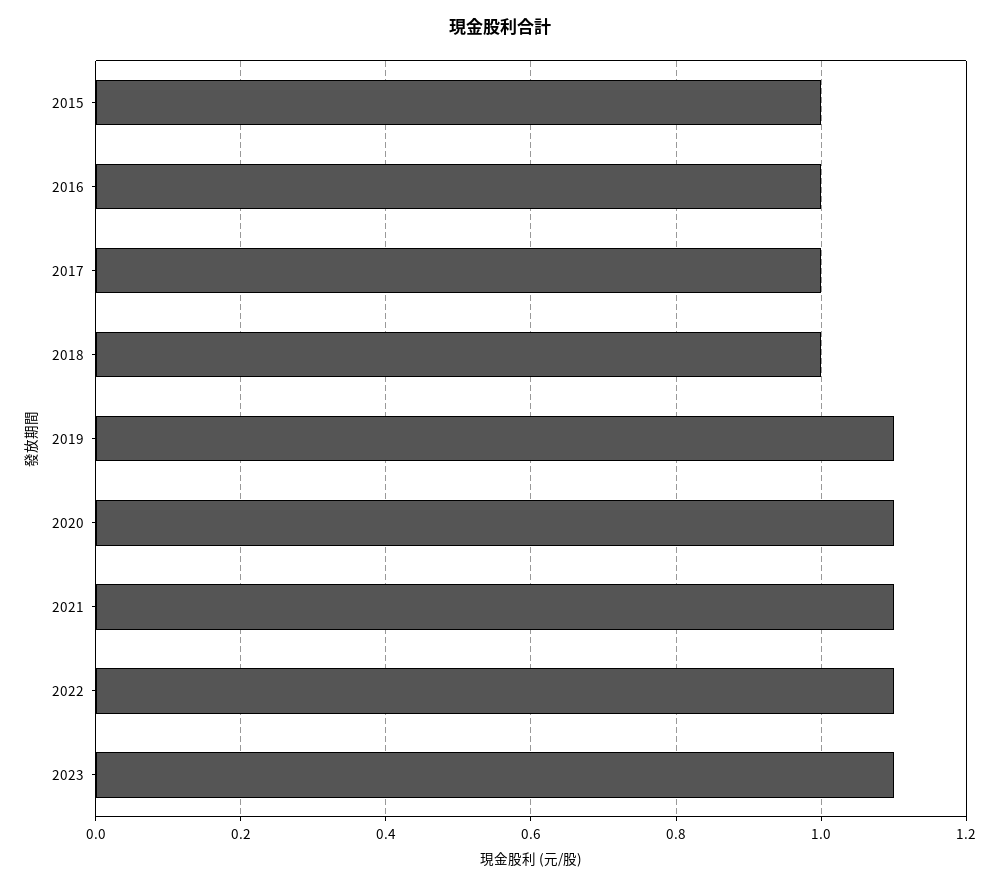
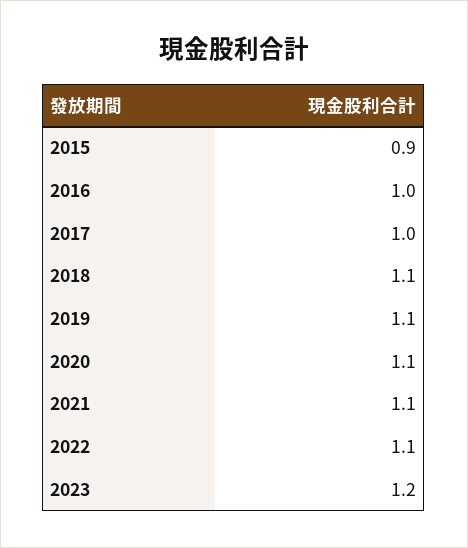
  {
-   "2015": 1,
+   "2015": 0.9,
    "2016": 1,
    "2017": 1,
-   "2018": 1,
+   "2018": 1.1,
    "2019": 1.1,
    "2020": 1.1,
    "2021": 1.1,
    "2022": 1.1,
-   "2023": 1.1
+   "2023": 1.2
  }

